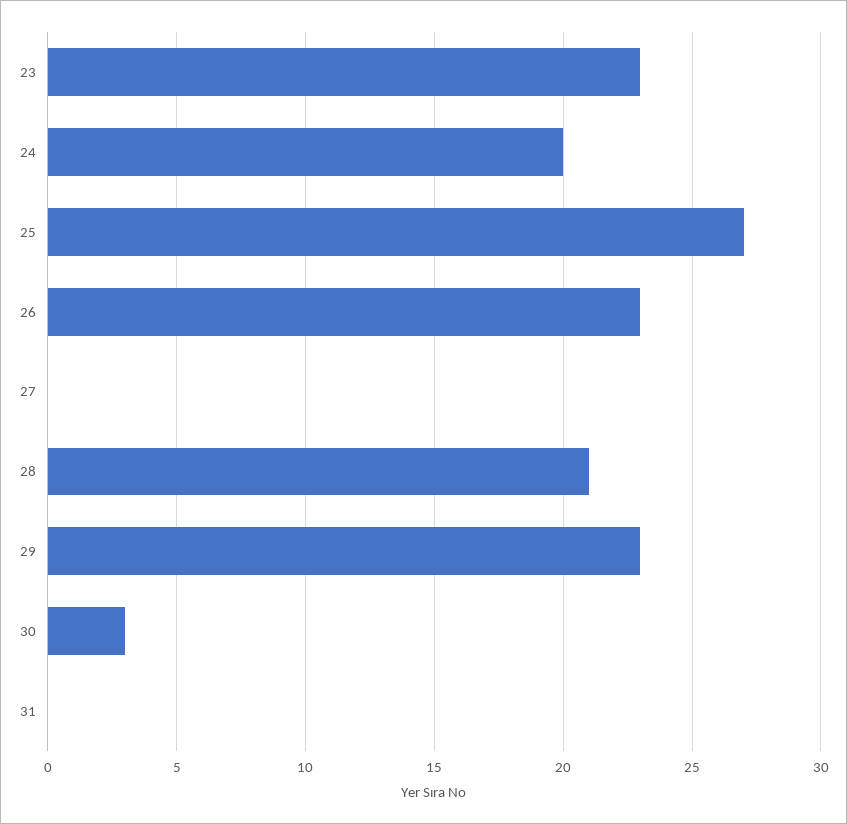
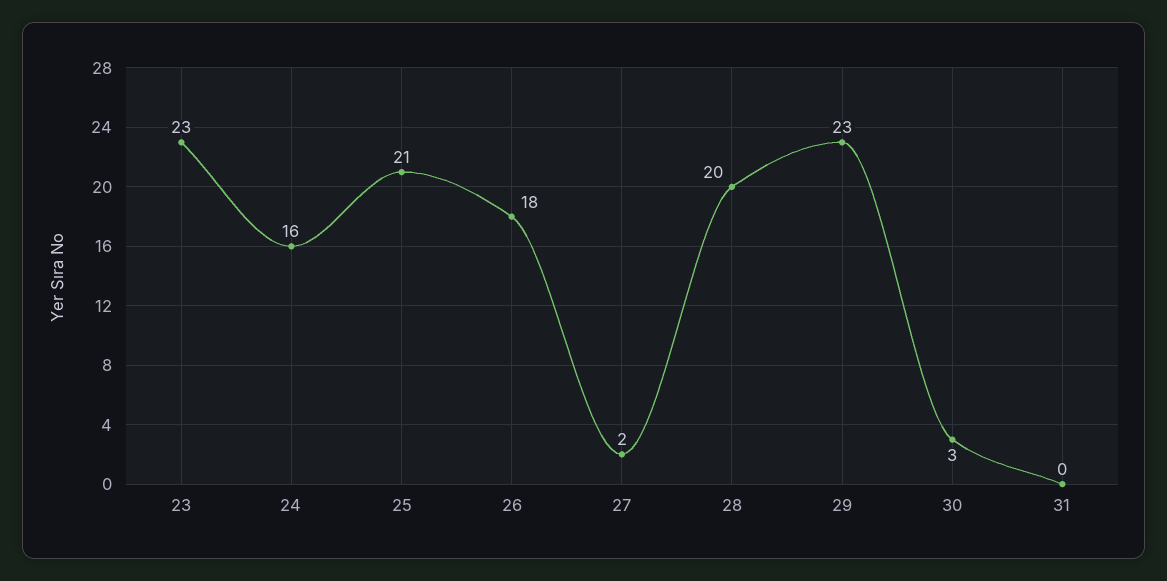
  {
    "23": 23,
-   "24": 20,
+   "24": 16,
-   "25": 27,
+   "25": 21,
-   "26": 23,
+   "26": 18,
-   "27": 0,
+   "27": 2,
-   "28": 21,
+   "28": 20,
    "29": 23,
    "30": 3,
    "31": 0
  }

